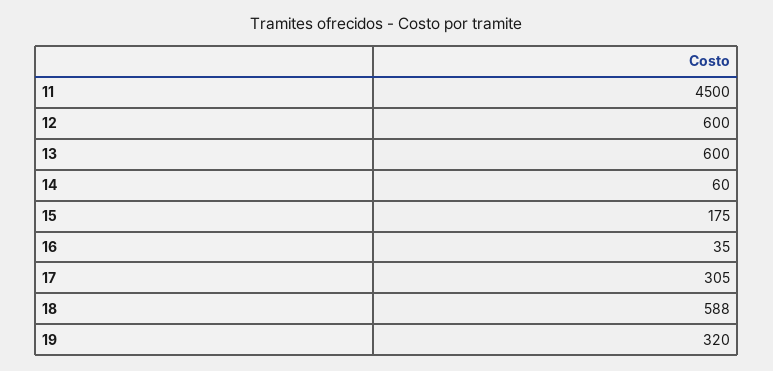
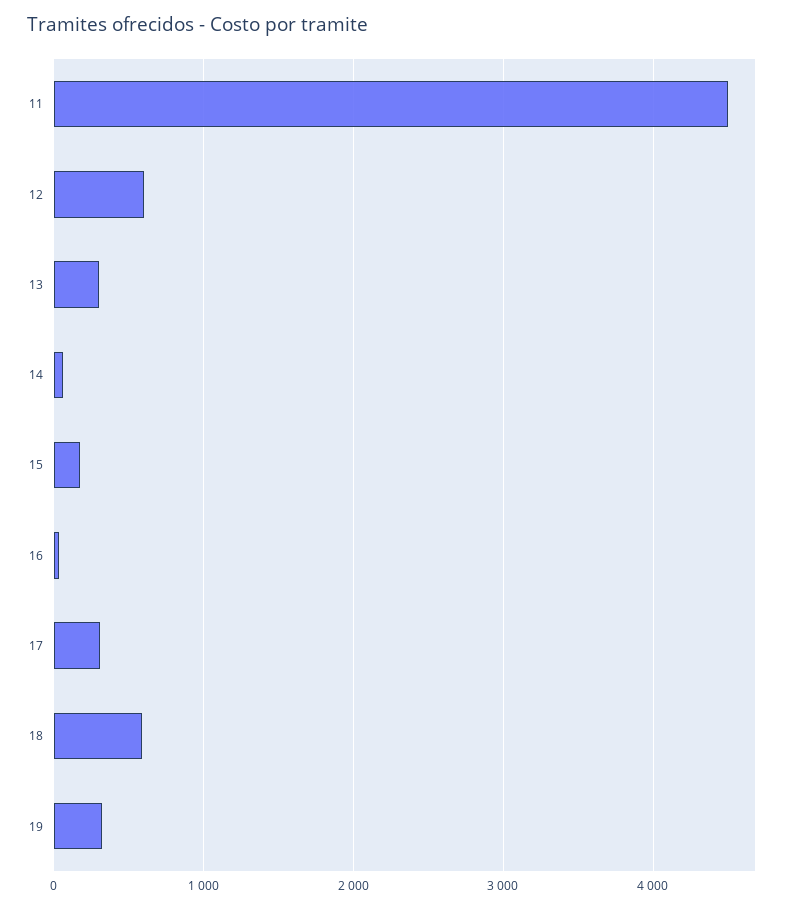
  {
    "11": 4500,
    "12": 600,
-   "13": 600,
+   "13": 300,
    "14": 60,
    "15": 175,
    "16": 35,
    "17": 305,
    "18": 588,
    "19": 320
  }

